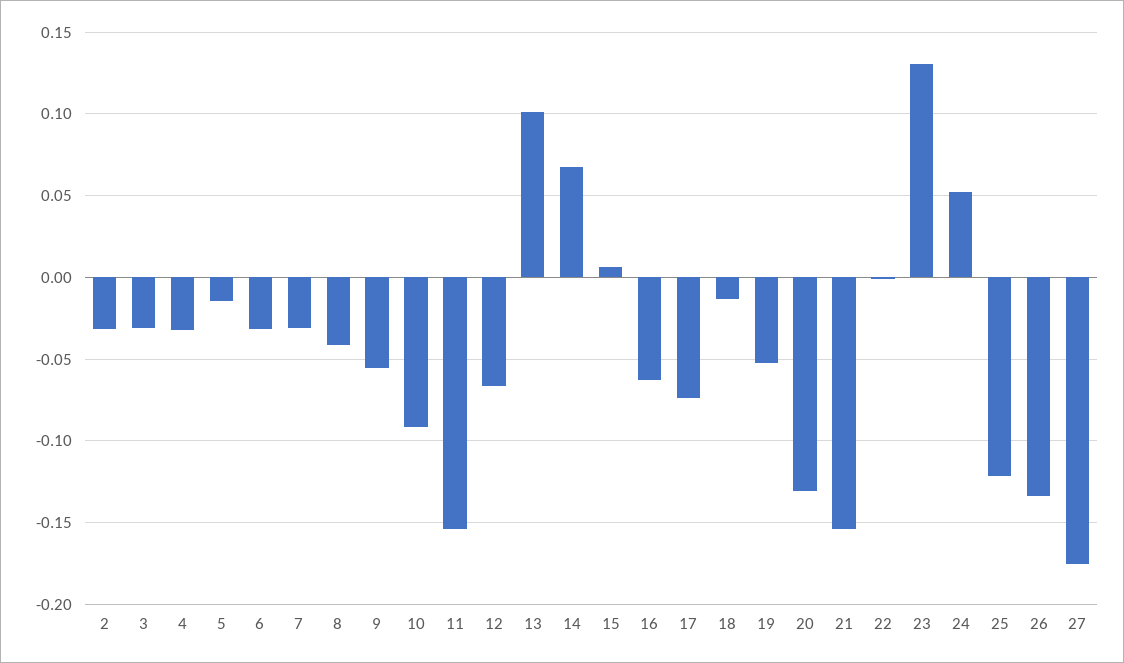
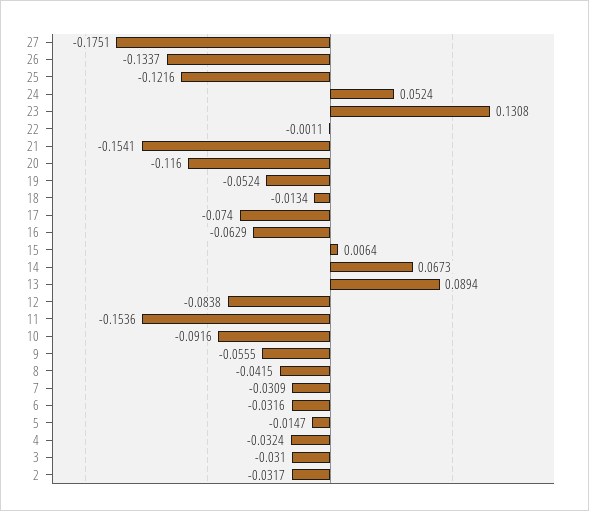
  {
    "2": -0.0317,
    "3": -0.031,
    "4": -0.0324,
    "5": -0.0147,
    "6": -0.0316,
    "7": -0.0309,
    "8": -0.0415,
    "9": -0.0555,
    "10": -0.0916,
    "11": -0.1536,
-   "12": -0.065,
+   "12": -0.0838,
-   "13": 0.1,
+   "13": 0.0894,
    "14": 0.0673,
    "15": 0.0064,
    "16": -0.0629,
    "17": -0.074,
    "18": -0.0134,
    "19": -0.0524,
-   "20": -0.13,
+   "20": -0.116,
    "21": -0.1541,
    "22": -0.0011,
    "23": 0.1308,
    "24": 0.0524,
    "25": -0.1216,
    "26": -0.1337,
    "27": -0.1751
  }

